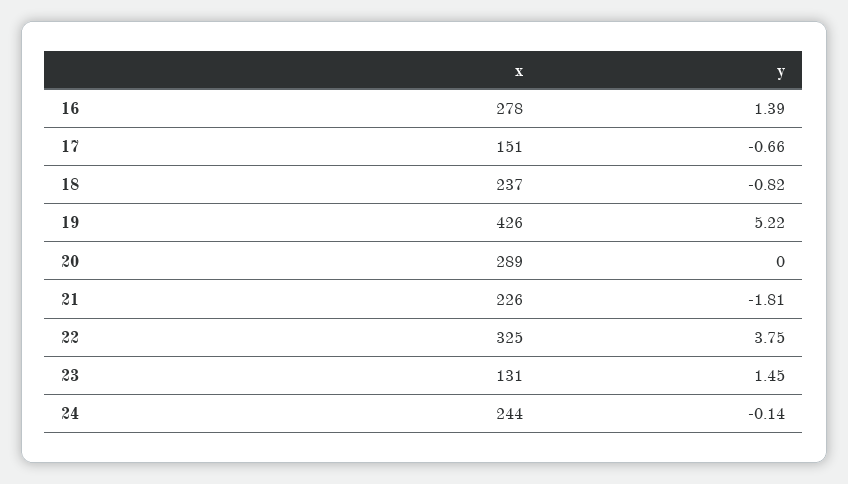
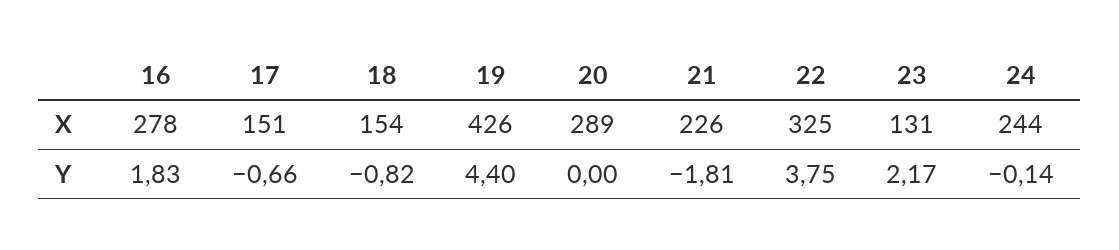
  {
    "x": {
      "16": 278,
      "17": 151,
-     "18": 237,
+     "18": 154,
      "19": 426,
      "20": 289,
      "21": 226,
      "22": 325,
      "23": 131,
      "24": 244
    },
    "y": {
-     "16": 1.39,
+     "16": 1.83,
      "17": -0.66,
      "18": -0.82,
-     "19": 5.22,
+     "19": 4.4,
      "20": 0,
      "21": -1.81,
      "22": 3.75,
-     "23": 1.45,
+     "23": 2.17,
      "24": -0.14
    }
  }

